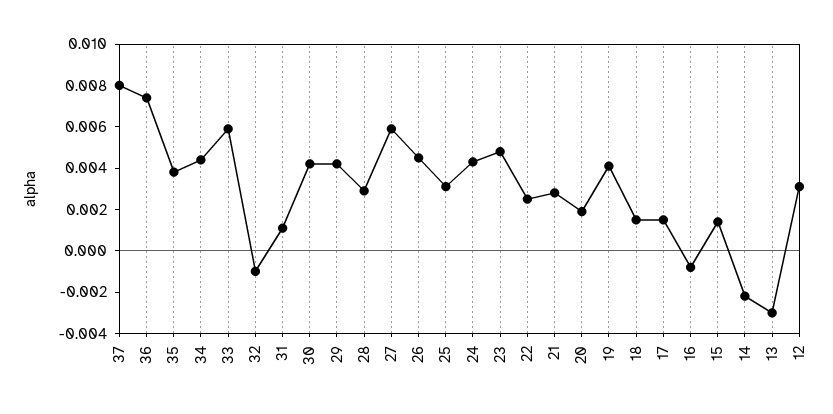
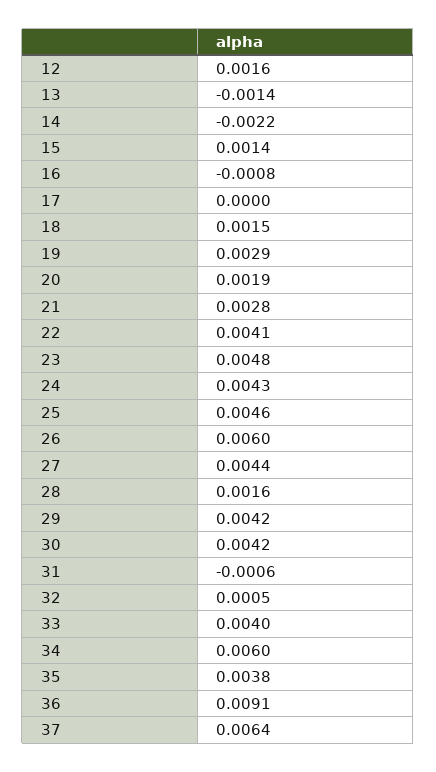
  {
-   "37": 0.008,
+   "37": 0.0064,
-   "36": 0.0075,
+   "36": 0.0091,
    "35": 0.0038,
-   "34": 0.0045,
+   "34": 0.006,
-   "33": 0.006,
+   "33": 0.004,
-   "32": -0.001,
+   "32": 0.0005,
-   "31": 0.001,
+   "31": -0.0006,
    "30": 0.0042,
    "29": 0.0042,
-   "28": 0.003,
+   "28": 0.0016,
-   "27": 0.006,
+   "27": 0.0044,
-   "26": 0.0045,
+   "26": 0.006,
-   "25": 0.003,
+   "25": 0.0046,
    "24": 0.0043,
    "23": 0.0048,
-   "22": 0.0025,
+   "22": 0.0041,
    "21": 0.0028,
    "20": 0.0019,
-   "19": 0.004,
+   "19": 0.0029,
    "18": 0.0015,
-   "17": 0.0015,
+   "17": 0,
    "16": -0.0008,
    "15": 0.0014,
    "14": -0.0022,
-   "13": -0.003,
+   "13": -0.0014,
-   "12": 0.003
+   "12": 0.0016
  }

